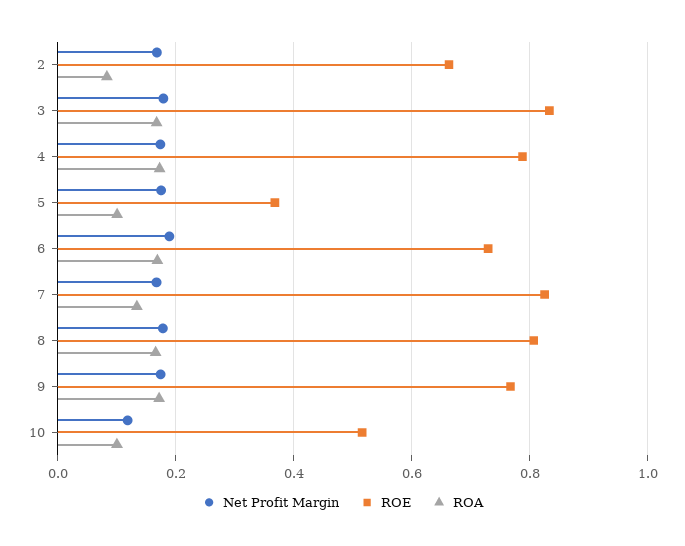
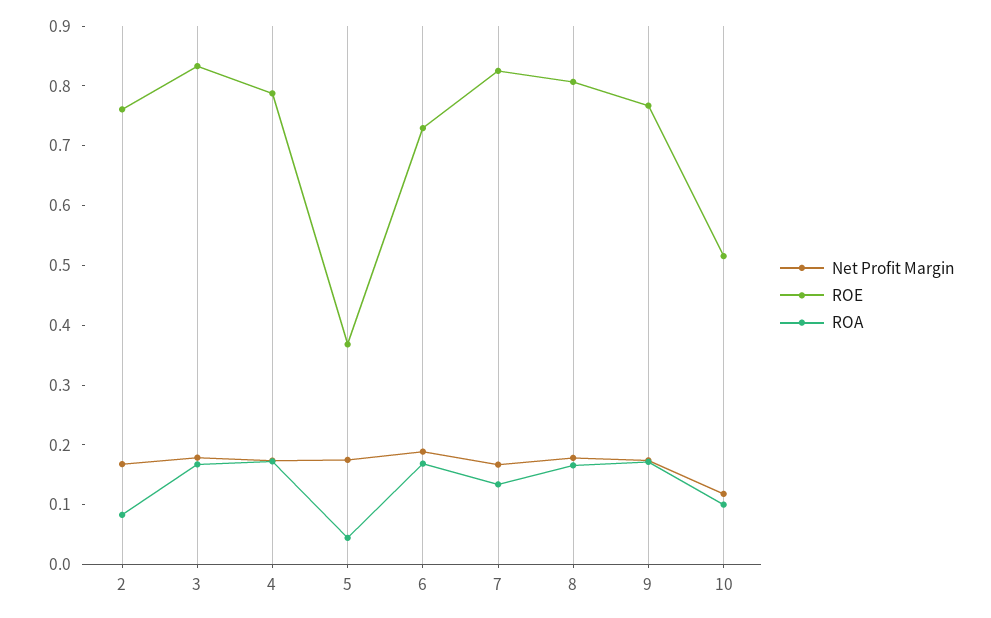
  {
    "Net Profit Margin": {
      "2": 0.16,
      "3": 0.18,
      "4": 0.18,
      "5": 0.18,
      "6": 0.18,
      "7": 0.16,
      "8": 0.18,
      "9": 0.18,
      "10": 0.12
    },
    "ROE": {
-     "2": 0.66,
+     "2": 0.76,
      "3": 0.84,
      "4": 0.78,
      "5": 0.36,
      "6": 0.72,
      "7": 0.82,
      "8": 0.8,
      "9": 0.76,
      "10": 0.52
    },
    "ROA": {
      "2": 0.08,
      "3": 0.16,
      "4": 0.18,
-     "5": 0.1,
+     "5": 0.04,
      "6": 0.16,
      "7": 0.14,
      "8": 0.16,
      "9": 0.18,
      "10": 0.1
    }
  }

